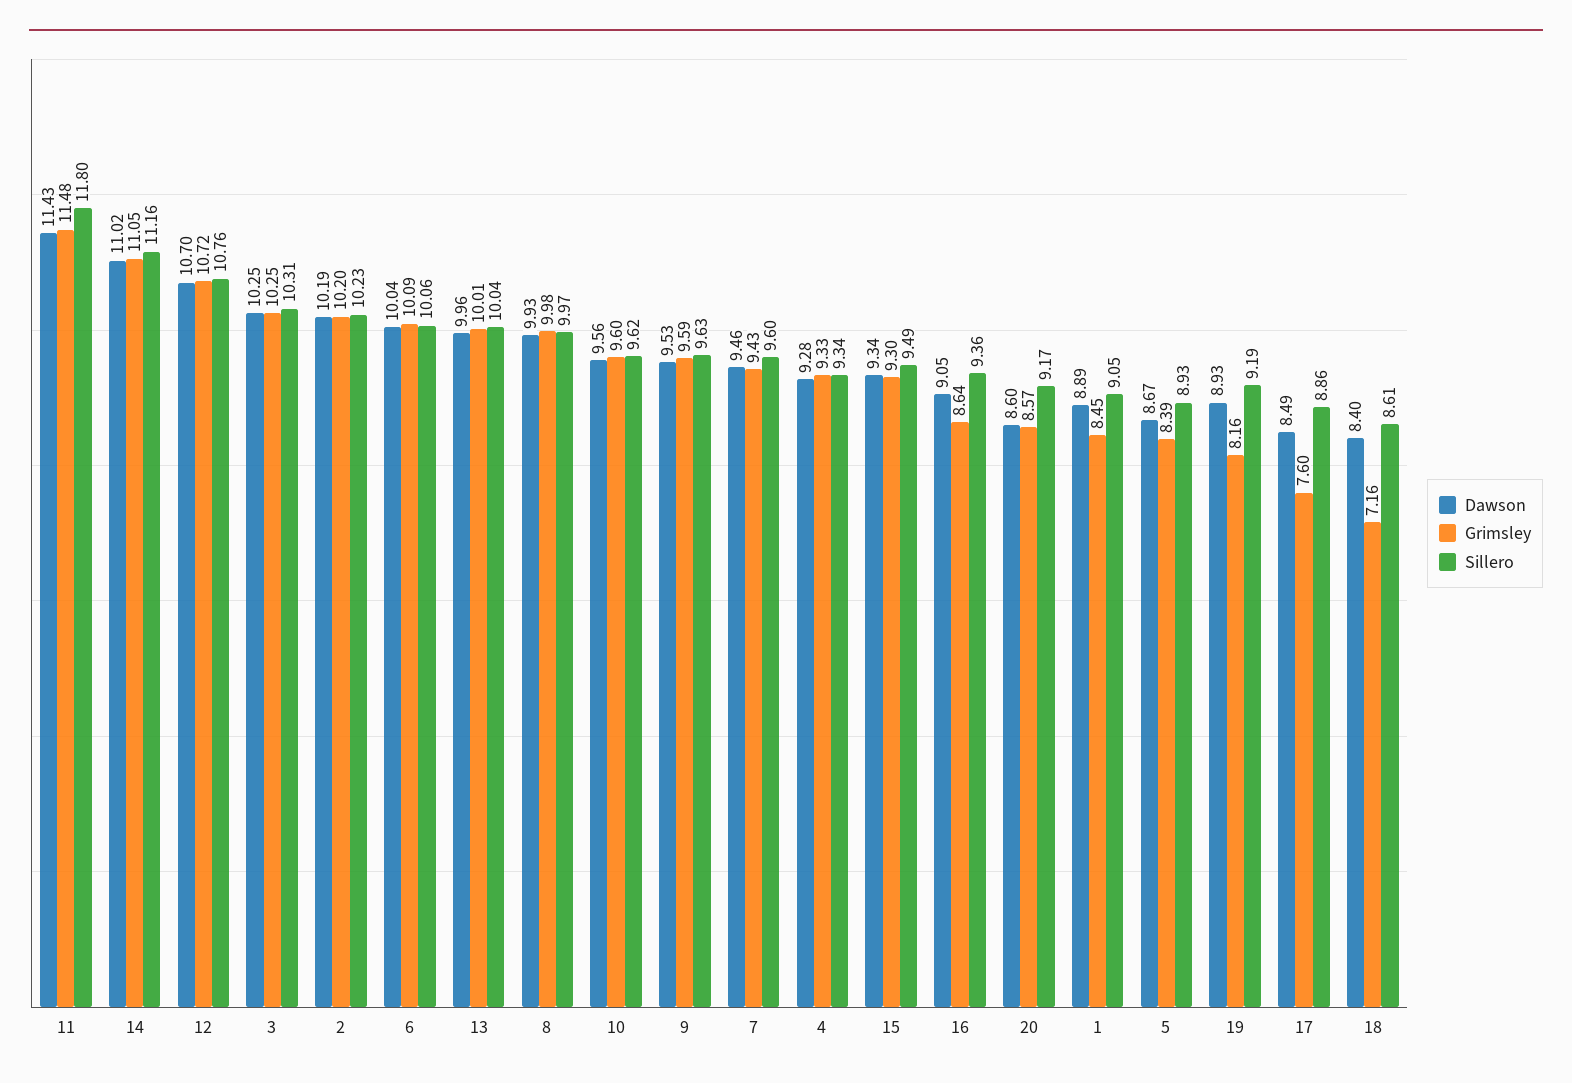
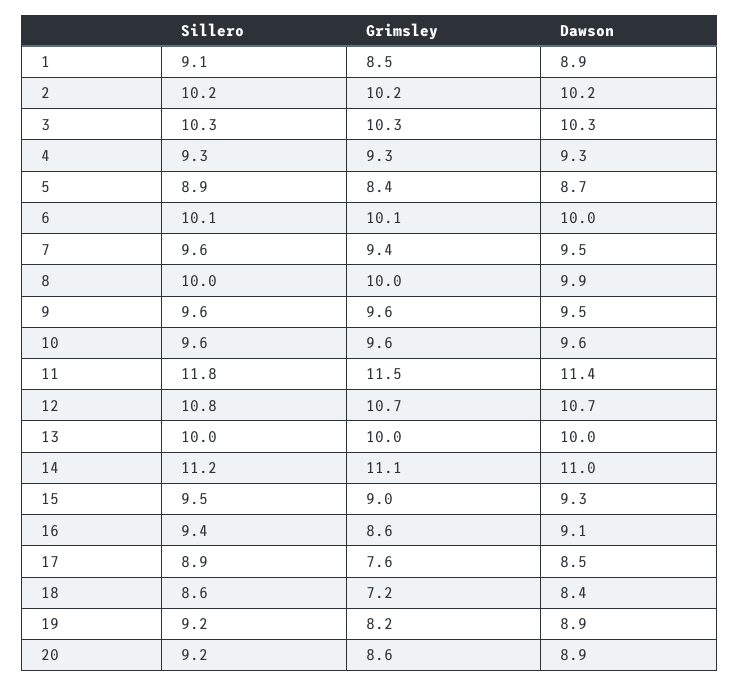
  {
    "Dawson": {
      "11": 11.43,
      "14": 11.02,
      "12": 10.7,
      "3": 10.25,
      "2": 10.19,
      "6": 10.04,
      "13": 9.96,
      "8": 9.93,
      "10": 9.56,
      "9": 9.53,
      "7": 9.46,
      "4": 9.28,
      "15": 9.34,
      "16": 9.05,
-     "20": 8.6,
+     "20": 8.9,
      "1": 8.89,
      "5": 8.67,
      "19": 8.93,
      "17": 8.49,
      "18": 8.4
    },
    "Grimsley": {
      "11": 11.48,
      "14": 11.05,
      "12": 10.72,
      "3": 10.25,
      "2": 10.2,
      "6": 10.09,
      "13": 10.01,
      "8": 9.98,
      "10": 9.6,
      "9": 9.59,
      "7": 9.43,
      "4": 9.33,
-     "15": 9.3,
+     "15": 9,
      "16": 8.64,
      "20": 8.57,
      "1": 8.45,
      "5": 8.39,
      "19": 8.16,
      "17": 7.6,
      "18": 7.16
    },
    "Sillero": {
      "11": 11.8,
      "14": 11.16,
      "12": 10.76,
      "3": 10.31,
      "2": 10.23,
      "6": 10.06,
      "13": 10.04,
      "8": 9.97,
      "10": 9.62,
      "9": 9.63,
      "7": 9.6,
      "4": 9.34,
      "15": 9.49,
      "16": 9.36,
      "20": 9.17,
      "1": 9.05,
      "5": 8.93,
      "19": 9.19,
      "17": 8.86,
      "18": 8.61
    }
  }

